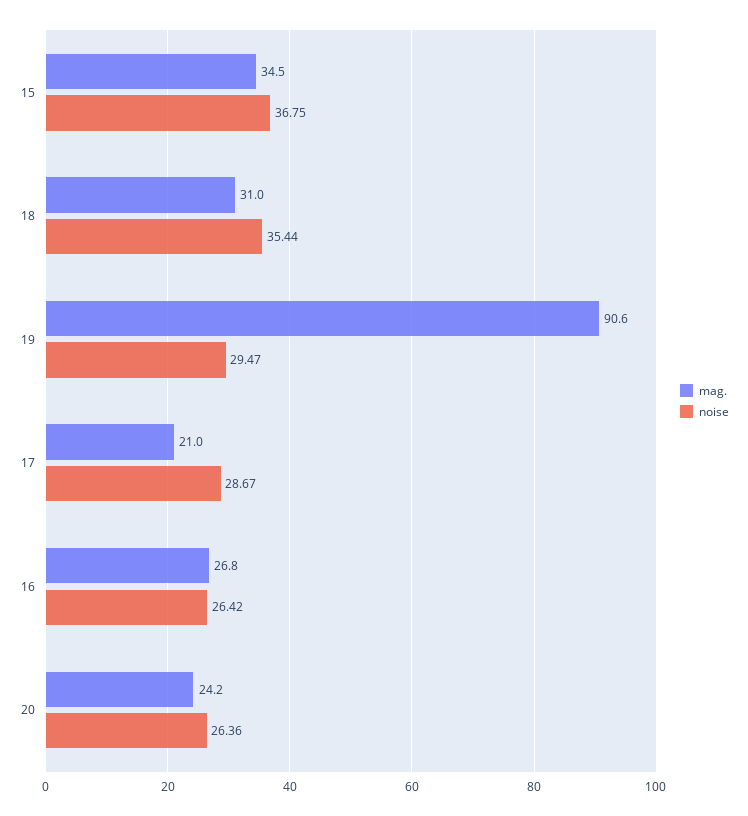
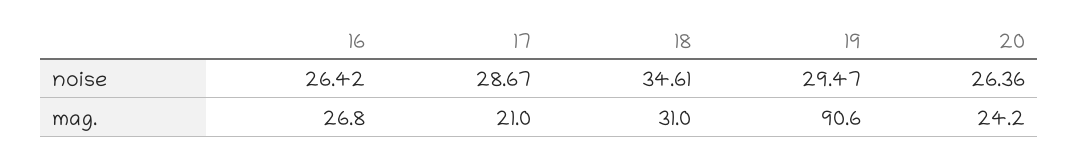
  {
    "mag.": {
-     "15": 34.5,
      "18": 31,
      "19": 90.6,
      "17": 21,
      "16": 26.8,
      "20": 24.2
    },
    "noise": {
-     "15": 36.75,
-     "18": 35.44,
+     "18": 34.61,
      "19": 29.47,
      "17": 28.67,
      "16": 26.42,
      "20": 26.36
    }
  }

